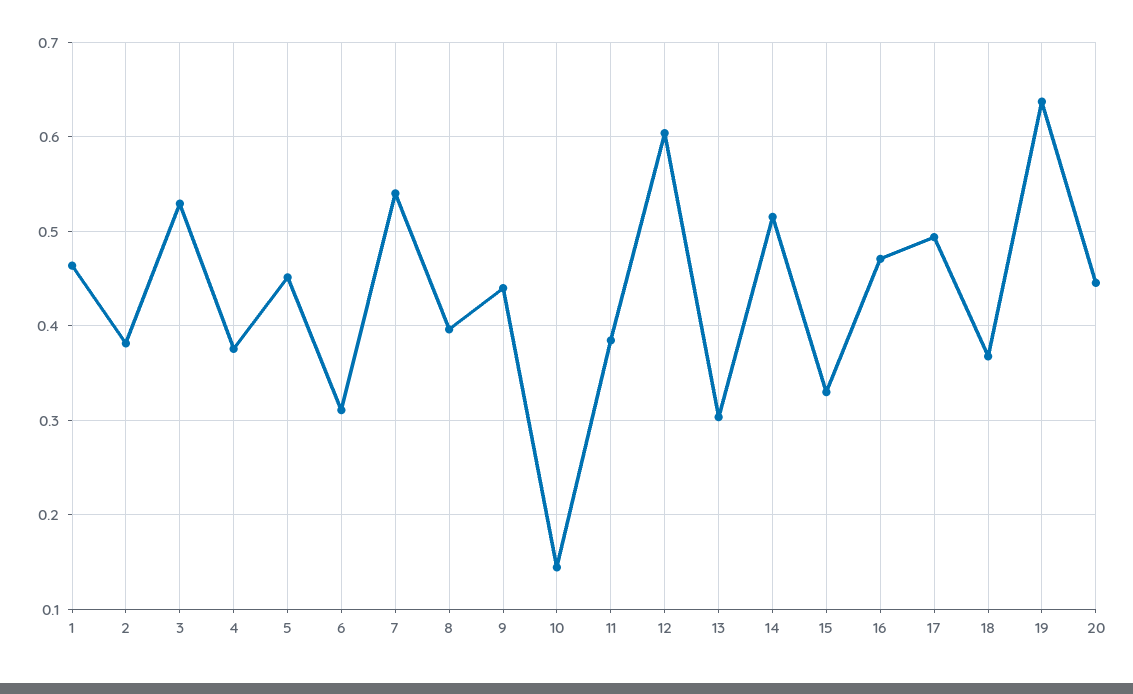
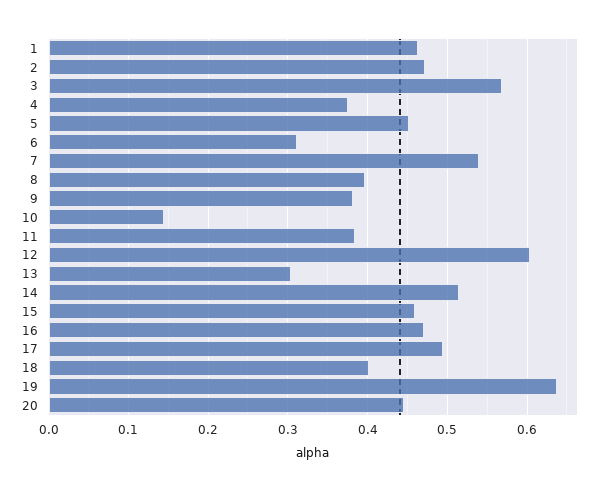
  {
    "1": 0.46,
-   "2": 0.38,
+   "2": 0.47,
-   "3": 0.53,
+   "3": 0.57,
    "4": 0.38,
    "5": 0.45,
    "6": 0.31,
    "7": 0.54,
    "8": 0.4,
-   "9": 0.44,
+   "9": 0.38,
    "10": 0.14,
    "11": 0.38,
    "12": 0.6,
    "13": 0.3,
    "14": 0.52,
-   "15": 0.33,
+   "15": 0.46,
    "16": 0.47,
    "17": 0.49,
-   "18": 0.37,
+   "18": 0.4,
    "19": 0.64,
    "20": 0.45
  }

